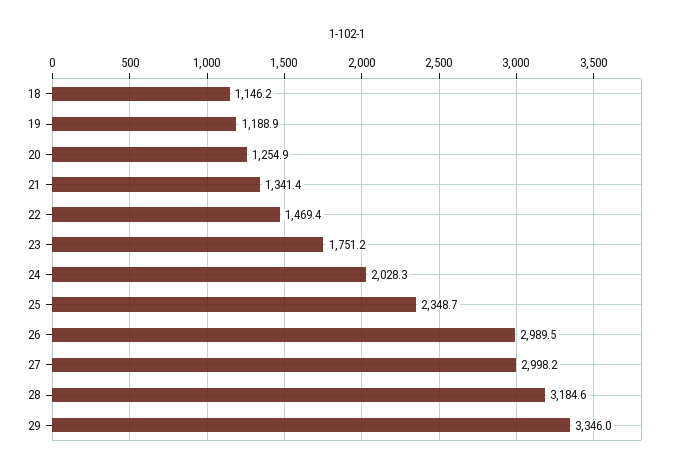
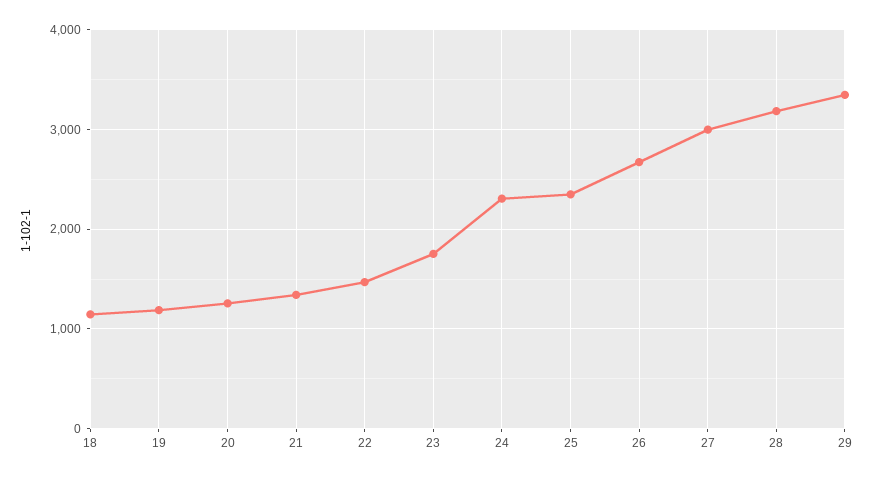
  {
    "18": 1146.2,
    "19": 1188.9,
    "20": 1254.9,
    "21": 1341.4,
    "22": 1469.4,
    "23": 1751.2,
-   "24": 2028.3,
+   "24": 2300,
    "25": 2348.7,
-   "26": 2989.5,
+   "26": 2700,
    "27": 2998.2,
    "28": 3184.6,
    "29": 3346
  }

